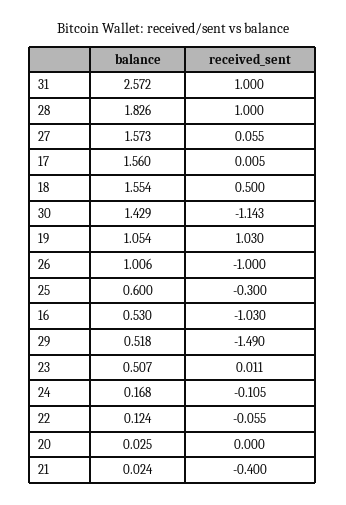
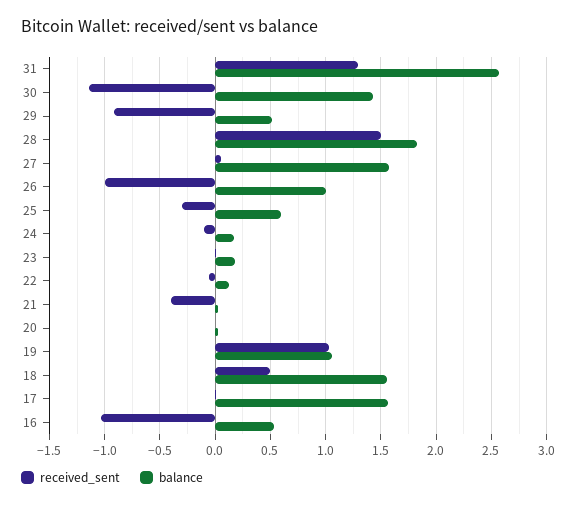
  {
    "balance": {
      "31": 2.572,
      "28": 1.826,
      "27": 1.573,
      "17": 1.56,
      "18": 1.554,
      "30": 1.429,
      "19": 1.054,
      "26": 1.006,
      "25": 0.6,
      "16": 0.53,
      "29": 0.518,
-     "23": 0.507,
+     "23": 0.2,
      "24": 0.168,
      "22": 0.124,
      "20": 0.025,
      "21": 0.024
    },
    "received_sent": {
-     "31": 1,
+     "31": 1.3,
-     "28": 1,
+     "28": 1.5,
      "27": 0.055,
      "17": 0.005,
      "18": 0.5,
      "30": -1.143,
      "19": 1.03,
      "26": -1,
      "25": -0.3,
      "16": -1.03,
-     "29": -1.49,
+     "29": -0.9,
      "23": 0.011,
      "24": -0.105,
      "22": -0.055,
      "20": 0,
      "21": -0.4
    }
  }

